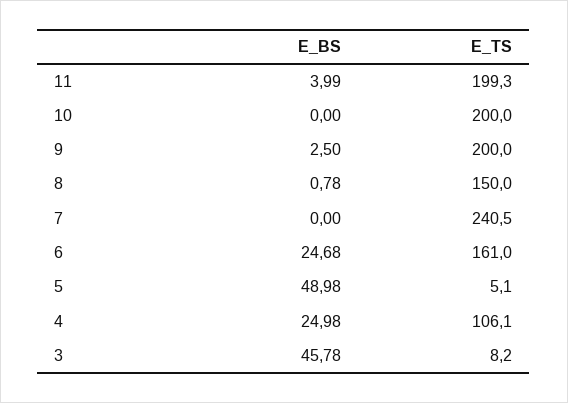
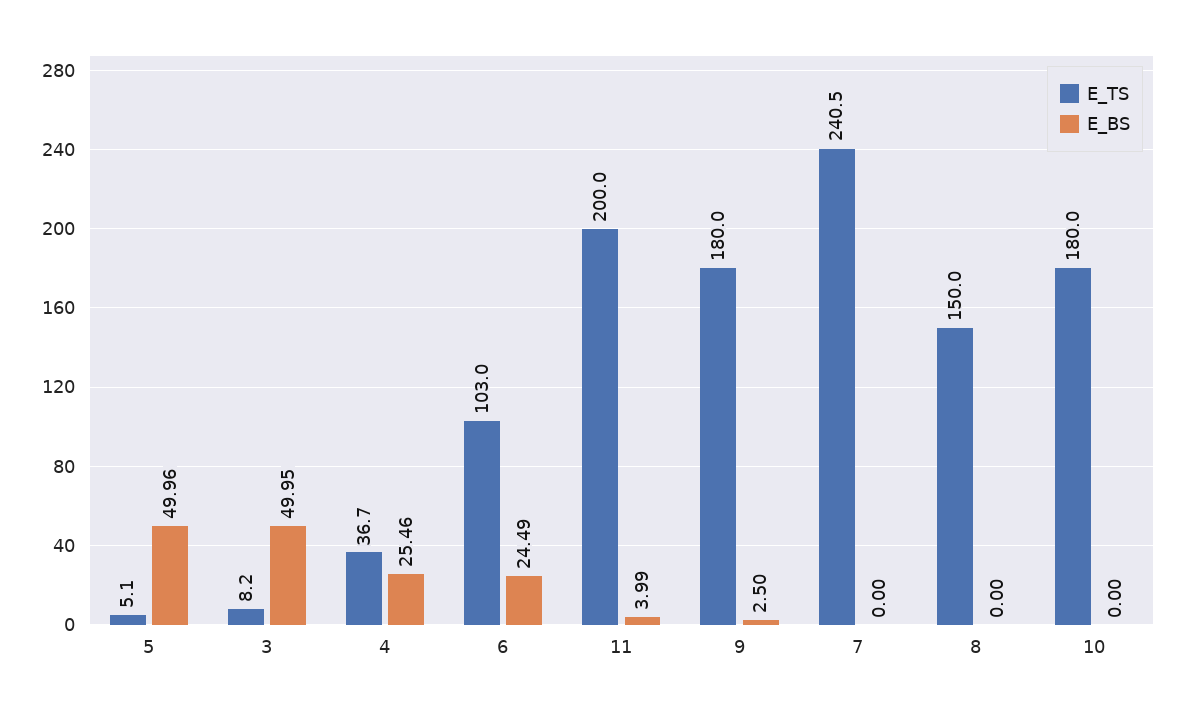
  {
    "E_BS": {
      "11": 3.99,
      "10": 0,
      "9": 2.5,
-     "8": 0.78,
+     "8": 0,
      "7": 0,
-     "6": 24.68,
+     "6": 24.49,
-     "5": 48.98,
+     "5": 49.96,
-     "4": 24.98,
+     "4": 25.46,
-     "3": 45.78
+     "3": 49.95
    },
    "E_TS": {
-     "11": 199.3,
+     "11": 200,
-     "10": 200,
+     "10": 180,
-     "9": 200,
+     "9": 180,
      "8": 150,
      "7": 240.5,
-     "6": 161,
+     "6": 103,
      "5": 5.1,
-     "4": 106.1,
+     "4": 36.7,
      "3": 8.2
    }
  }

